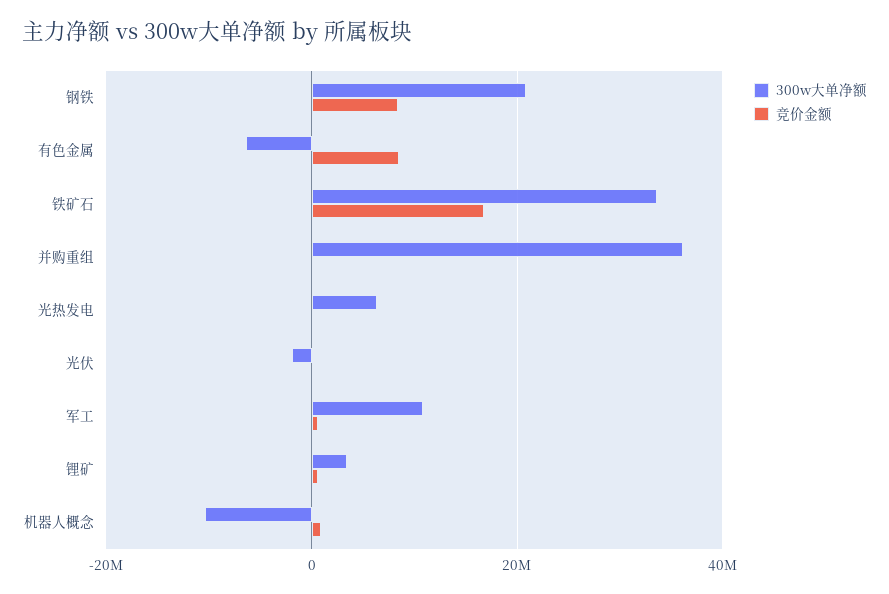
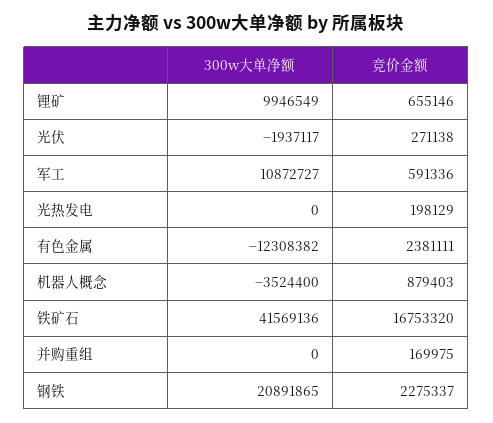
  {
    "300w大单净额": {
      "钢铁": 20891865,
-     "有色金属": -6000000,
+     "有色金属": -12308382,
-     "铁矿石": 34000000,
+     "铁矿石": 41569136,
-     "并购重组": 36000000,
+     "并购重组": 0,
-     "光热发电": 6000000,
+     "光热发电": 0,
      "光伏": -1937117,
      "军工": 10872727,
-     "锂矿": 4000000,
+     "锂矿": 9946549,
-     "机器人概念": -10000000
+     "机器人概念": -3524400
    },
    "竞价金额": {
-     "钢铁": 8000000,
+     "钢铁": 2275337,
-     "有色金属": 8000000,
+     "有色金属": 2381111,
      "铁矿石": 16753320,
      "并购重组": 169975,
      "光热发电": 198129,
      "光伏": 271138,
      "军工": 591336,
      "锂矿": 655146,
      "机器人概念": 879403
    }
  }

